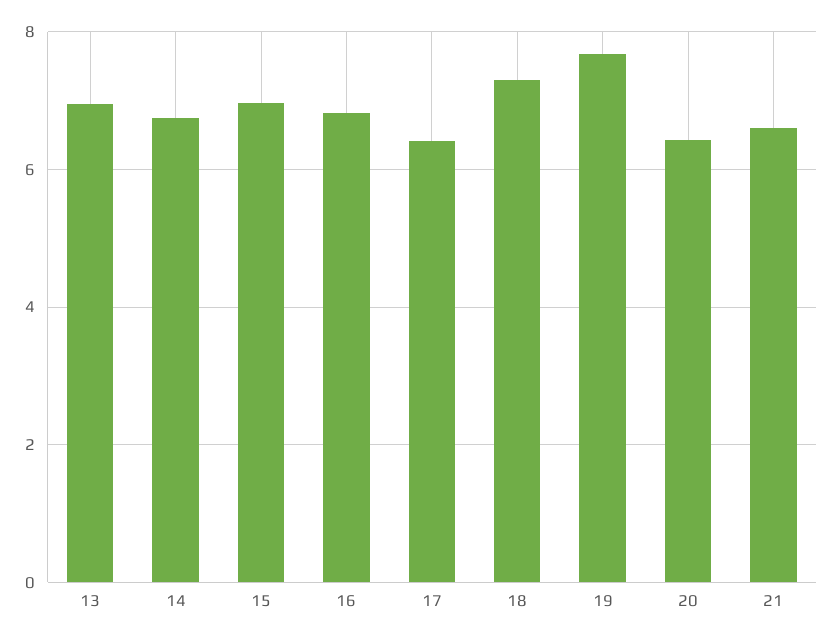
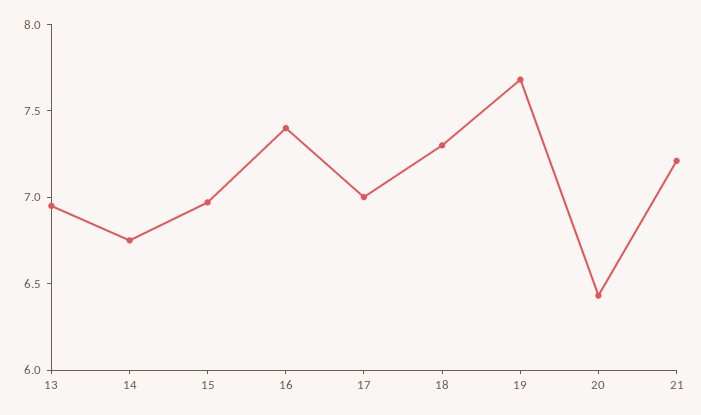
  {
    "13": 7,
    "14": 6.8,
    "15": 7,
-   "16": 6.8,
+   "16": 7.4,
-   "17": 6.4,
+   "17": 7,
    "18": 7.3,
    "19": 7.7,
    "20": 6.4,
-   "21": 6.6
+   "21": 7.2
  }

